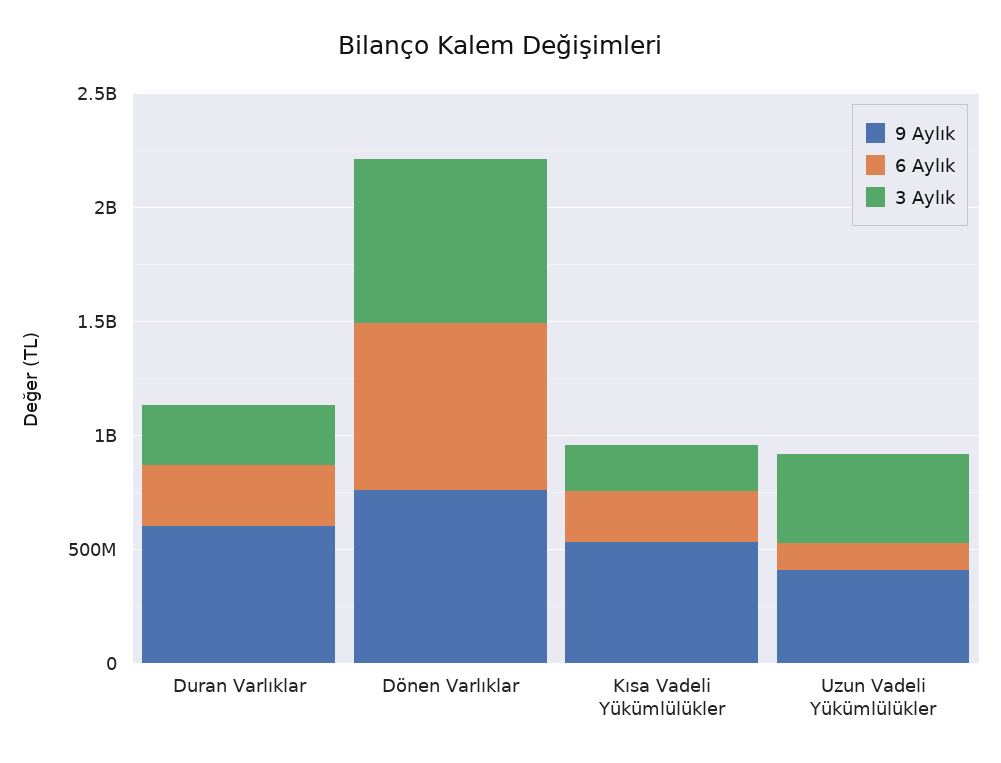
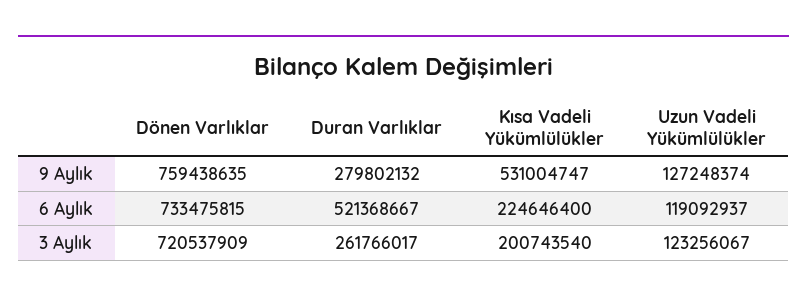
  {
    "9 Aylık": {
-     "Duran Varlıklar": 600000000,
+     "Duran Varlıklar": 279802132,
      "Dönen Varlıklar": 759438635,
      "Kısa Vadeli Yükümlülükler": 531004747,
-     "Uzun Vadeli Yükümlülükler": 400000000
+     "Uzun Vadeli Yükümlülükler": 127248374
    },
    "6 Aylık": {
-     "Duran Varlıklar": 300000000,
+     "Duran Varlıklar": 521368667,
      "Dönen Varlıklar": 733475815,
      "Kısa Vadeli Yükümlülükler": 224646400,
      "Uzun Vadeli Yükümlülükler": 119092937
    },
    "3 Aylık": {
      "Duran Varlıklar": 261766017,
      "Dönen Varlıklar": 720537909,
      "Kısa Vadeli Yükümlülükler": 200743540,
-     "Uzun Vadeli Yükümlülükler": 400000000
+     "Uzun Vadeli Yükümlülükler": 123256067
    }
  }

